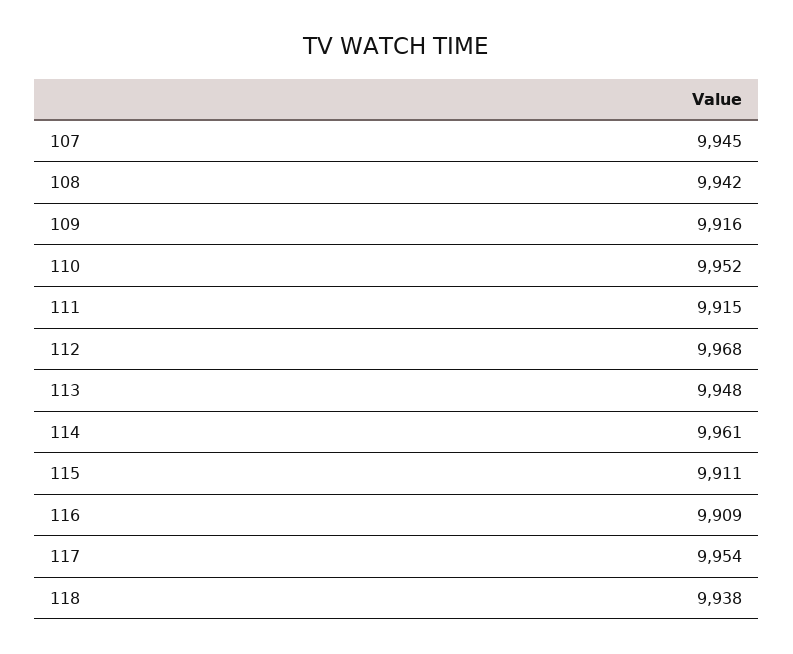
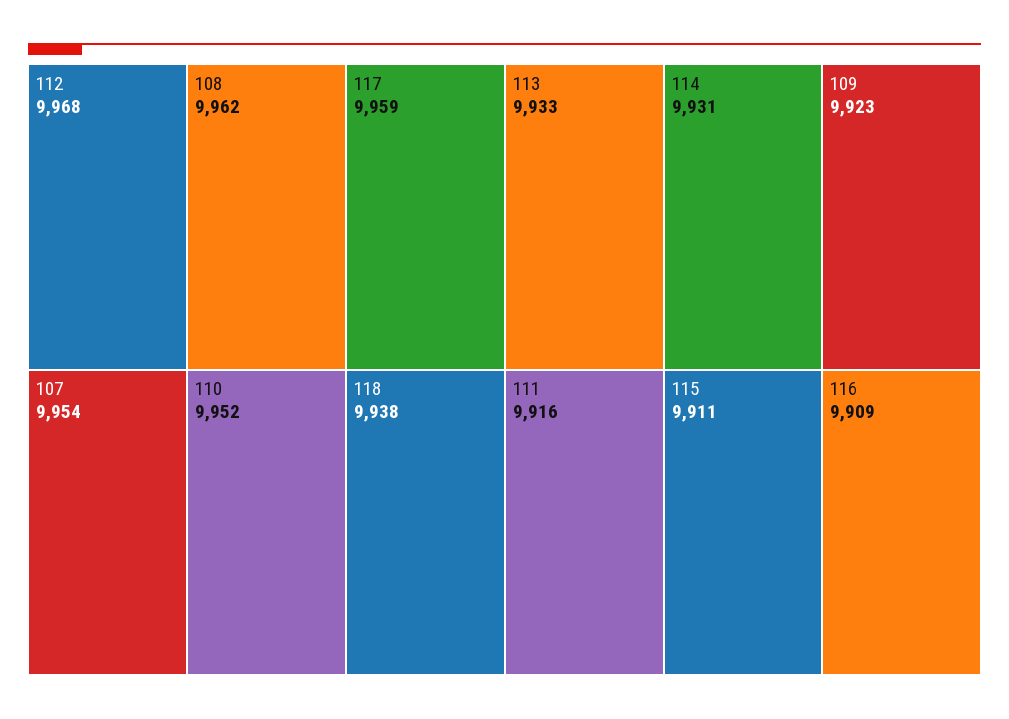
  {
-   "107": 9945,
+   "107": 9954,
-   "108": 9942,
+   "108": 9962,
-   "109": 9916,
+   "109": 9923,
    "110": 9952,
-   "111": 9915,
+   "111": 9916,
    "112": 9968,
-   "113": 9948,
+   "113": 9933,
-   "114": 9961,
+   "114": 9931,
    "115": 9911,
    "116": 9909,
-   "117": 9954,
+   "117": 9959,
    "118": 9938
  }

